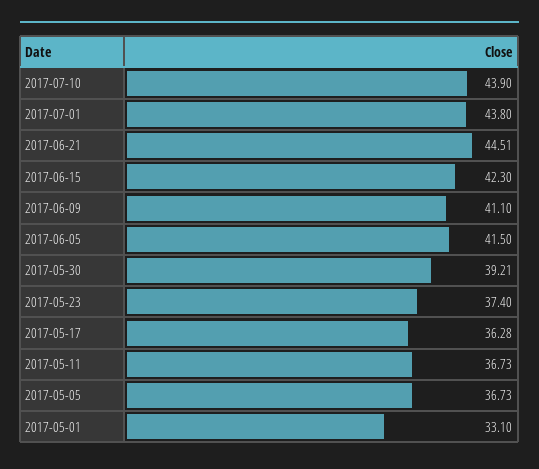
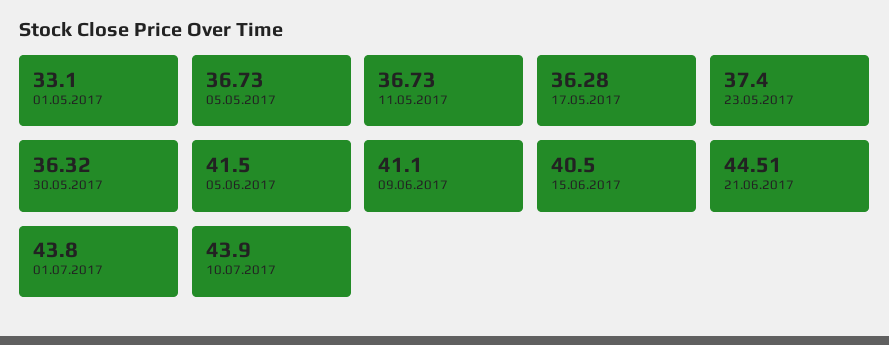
  {
    "2017-07-10": 43.9,
    "2017-07-01": 43.8,
    "2017-06-21": 44.51,
-   "2017-06-15": 42.3,
+   "2017-06-15": 40.5,
    "2017-06-09": 41.1,
    "2017-06-05": 41.5,
-   "2017-05-30": 39.21,
+   "2017-05-30": 36.32,
    "2017-05-23": 37.4,
    "2017-05-17": 36.28,
    "2017-05-11": 36.73,
    "2017-05-05": 36.73,
    "2017-05-01": 33.1
  }

